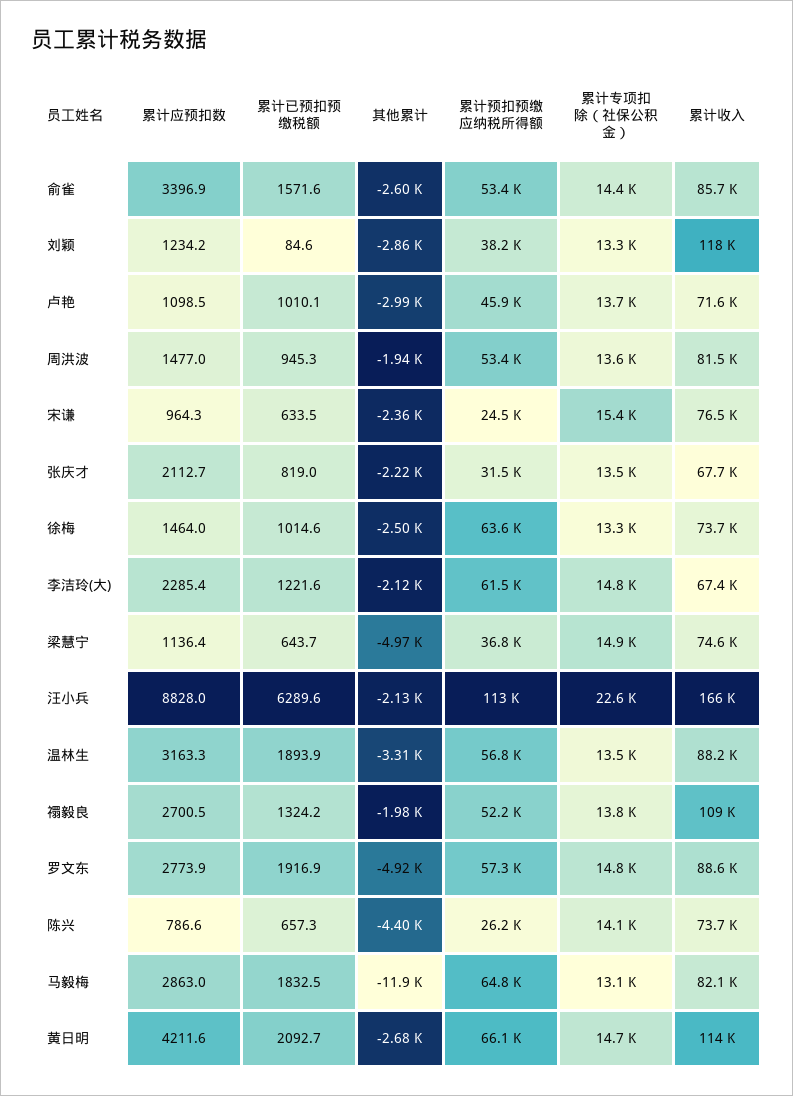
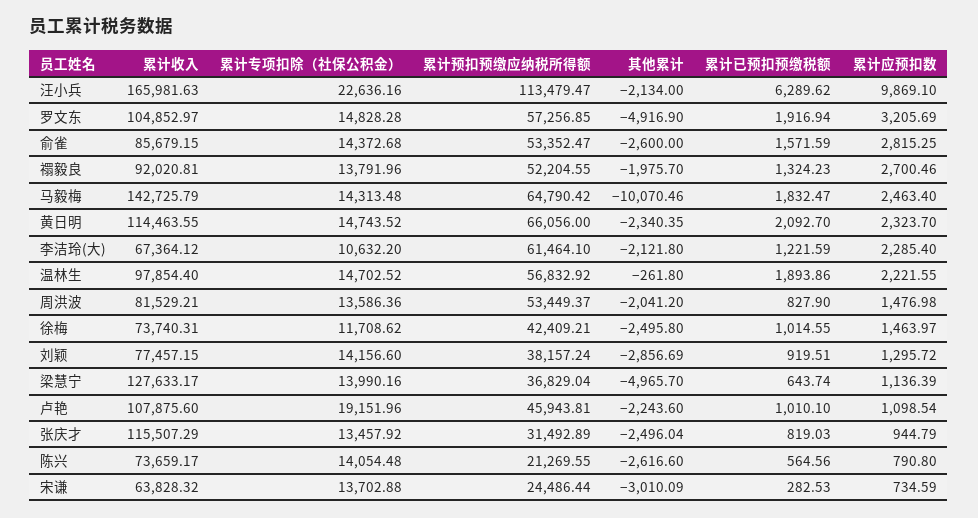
  {
    "累计应预扣数": {
-     "俞雀": 3396.9,
+     "俞雀": 2815.25,
-     "刘颖": 1234.2,
+     "刘颖": 1295.72,
      "卢艳": 1098.54,
      "周洪波": 1476.98,
-     "宋谦": 964.3,
+     "宋谦": 734.59,
-     "张庆才": 2112.7,
+     "张庆才": 944.79,
      "徐梅": 1463.97,
      "李洁玲(大)": 2285.4,
      "梁慧宁": 1136.39,
-     "汪小兵": 8828,
+     "汪小兵": 9869.1,
-     "温林生": 3163.3,
+     "温林生": 2221.55,
      "禤毅良": 2700.46,
-     "罗文东": 2773.9,
+     "罗文东": 3205.69,
-     "陈兴": 786.6,
+     "陈兴": 790.8,
-     "马毅梅": 2863,
+     "马毅梅": 2463.4,
-     "黄日明": 4211.6
+     "黄日明": 2323.7
    },
    "累计已预扣预缴税额": {
      "俞雀": 1571.59,
-     "刘颖": 84.6,
+     "刘颖": 919.51,
      "卢艳": 1010.1,
-     "周洪波": 945.3,
+     "周洪波": 827.9,
-     "宋谦": 633.5,
+     "宋谦": 282.53,
      "张庆才": 819.03,
      "徐梅": 1014.55,
      "李洁玲(大)": 1221.59,
      "梁慧宁": 643.74,
      "汪小兵": 6289.62,
      "温林生": 1893.86,
      "禤毅良": 1324.23,
      "罗文东": 1916.94,
-     "陈兴": 657.3,
+     "陈兴": 564.56,
      "马毅梅": 1832.47,
      "黄日明": 2092.7
    },
    "其他累计": {
      "俞雀": -2600,
      "刘颖": -2856.69,
-     "卢艳": -2990,
+     "卢艳": -2243.6,
-     "周洪波": -1940,
+     "周洪波": -2041.2,
-     "宋谦": -2360,
+     "宋谦": -3010.09,
-     "张庆才": -2220,
+     "张庆才": -2496.04,
      "徐梅": -2495.8,
      "李洁玲(大)": -2121.8,
      "梁慧宁": -4965.7,
      "汪小兵": -2134,
-     "温林生": -3310,
+     "温林生": -261.8,
      "禤毅良": -1975.7,
      "罗文东": -4916.9,
-     "陈兴": -4400,
+     "陈兴": -2616.6,
-     "马毅梅": -11900,
+     "马毅梅": -10070.46,
-     "黄日明": -2680
+     "黄日明": -2340.35
    },
    "累计预扣预缴应纳税所得额": {
      "俞雀": 53352.47,
      "刘颖": 38157.24,
      "卢艳": 45943.81,
      "周洪波": 53449.37,
      "宋谦": 24486.44,
      "张庆才": 31492.89,
-     "徐梅": 63600,
+     "徐梅": 42409.21,
      "李洁玲(大)": 61464.1,
      "梁慧宁": 36829.04,
      "汪小兵": 113479.47,
      "温林生": 56832.92,
      "禤毅良": 52204.55,
      "罗文东": 57256.85,
-     "陈兴": 26200,
+     "陈兴": 21269.55,
      "马毅梅": 64790.42,
      "黄日明": 66056
    },
    "累计专项扣除（社保公积金）": {
      "俞雀": 14372.68,
-     "刘颖": 13300,
+     "刘颖": 14156.6,
-     "卢艳": 13700,
+     "卢艳": 19151.96,
      "周洪波": 13586.36,
-     "宋谦": 15400,
+     "宋谦": 13702.88,
      "张庆才": 13457.92,
-     "徐梅": 13300,
+     "徐梅": 11708.62,
-     "李洁玲(大)": 14800,
+     "李洁玲(大)": 10632.2,
-     "梁慧宁": 14900,
+     "梁慧宁": 13990.16,
      "汪小兵": 22636.16,
-     "温林生": 13500,
+     "温林生": 14702.52,
      "禤毅良": 13791.96,
      "罗文东": 14828.28,
      "陈兴": 14054.48,
-     "马毅梅": 13100,
+     "马毅梅": 14313.48,
      "黄日明": 14743.52
    },
    "累计收入": {
      "俞雀": 85679.15,
-     "刘颖": 118000,
+     "刘颖": 77457.15,
-     "卢艳": 71600,
+     "卢艳": 107875.6,
      "周洪波": 81529.21,
-     "宋谦": 76500,
+     "宋谦": 63828.32,
-     "张庆才": 67700,
+     "张庆才": 115507.29,
      "徐梅": 73740.31,
      "李洁玲(大)": 67364.12,
-     "梁慧宁": 74600,
+     "梁慧宁": 127633.17,
      "汪小兵": 165981.63,
-     "温林生": 88200,
+     "温林生": 97854.4,
-     "禤毅良": 109000,
+     "禤毅良": 92020.81,
-     "罗文东": 88600,
+     "罗文东": 104852.97,
      "陈兴": 73659.17,
-     "马毅梅": 82100,
+     "马毅梅": 142725.79,
      "黄日明": 114463.55
    }
  }

